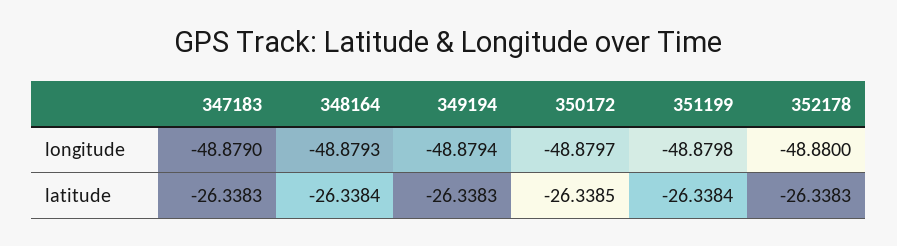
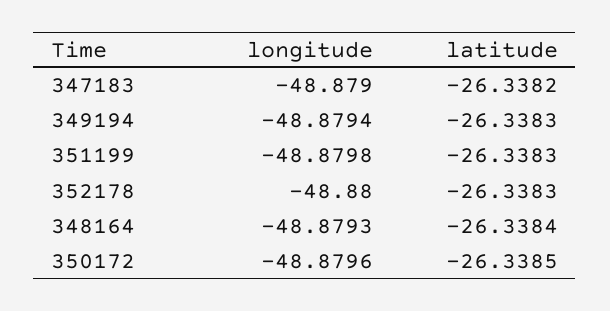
  {
    "347183": {
      "longitude": -48.879,
-     "latitude": -26.3383
+     "latitude": -26.3382
    },
    "348164": {
      "longitude": -48.8793,
      "latitude": -26.3384
    },
    "349194": {
      "longitude": -48.8794,
      "latitude": -26.3383
    },
    "350172": {
-     "longitude": -48.8797,
+     "longitude": -48.8796,
      "latitude": -26.3385
    },
    "351199": {
      "longitude": -48.8798,
-     "latitude": -26.3384
+     "latitude": -26.3383
    },
    "352178": {
      "longitude": -48.88,
      "latitude": -26.3383
    }
  }

